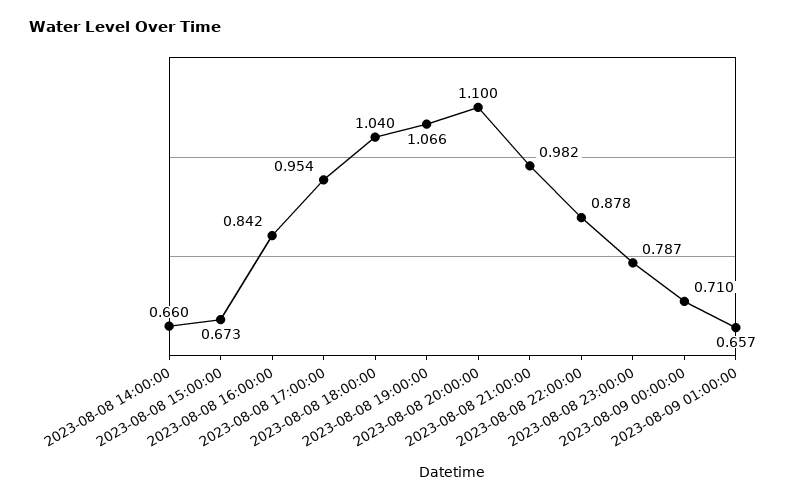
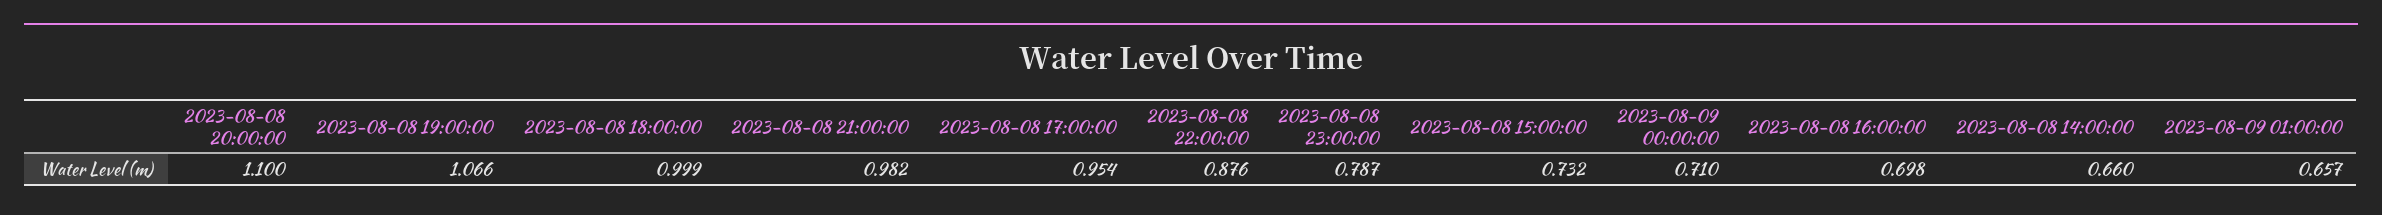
  {
    "2023-08-08 14:00:00": 0.66,
-   "2023-08-08 15:00:00": 0.673,
+   "2023-08-08 15:00:00": 0.732,
-   "2023-08-08 16:00:00": 0.842,
+   "2023-08-08 16:00:00": 0.698,
    "2023-08-08 17:00:00": 0.954,
-   "2023-08-08 18:00:00": 1.04,
+   "2023-08-08 18:00:00": 0.999,
    "2023-08-08 19:00:00": 1.066,
    "2023-08-08 20:00:00": 1.1,
    "2023-08-08 21:00:00": 0.982,
-   "2023-08-08 22:00:00": 0.878,
+   "2023-08-08 22:00:00": 0.876,
    "2023-08-08 23:00:00": 0.787,
    "2023-08-09 00:00:00": 0.71,
    "2023-08-09 01:00:00": 0.657
  }

